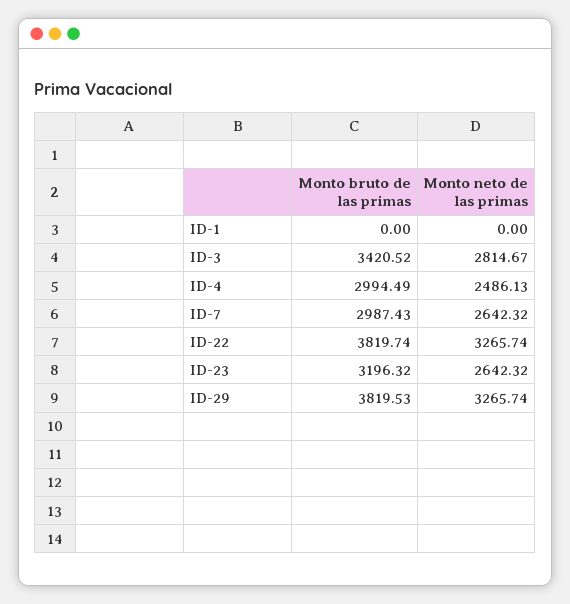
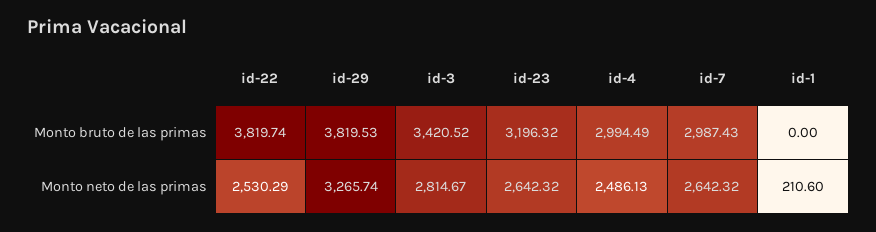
  {
    "Monto bruto de las primas": {
      "ID-1": 0,
      "ID-3": 3420.52,
      "ID-4": 2994.49,
      "ID-7": 2987.43,
      "ID-22": 3819.74,
      "ID-23": 3196.32,
      "ID-29": 3819.53
    },
    "Monto neto de las primas": {
-     "ID-1": 0,
+     "ID-1": 210.6,
      "ID-3": 2814.67,
      "ID-4": 2486.13,
      "ID-7": 2642.32,
-     "ID-22": 3265.74,
+     "ID-22": 2530.29,
      "ID-23": 2642.32,
      "ID-29": 3265.74
    }
  }

